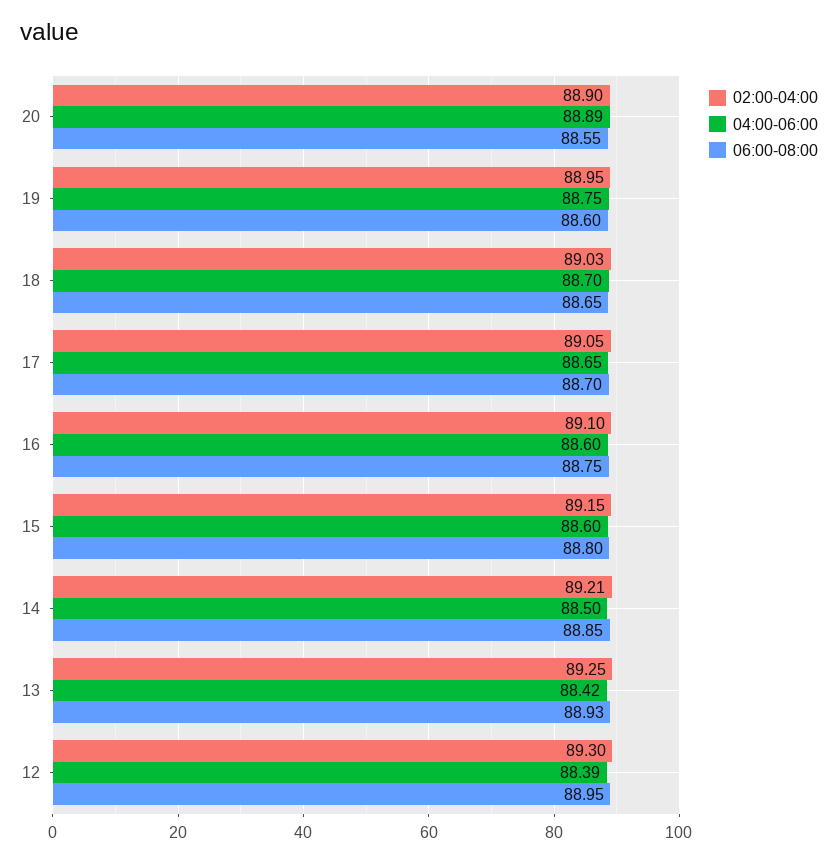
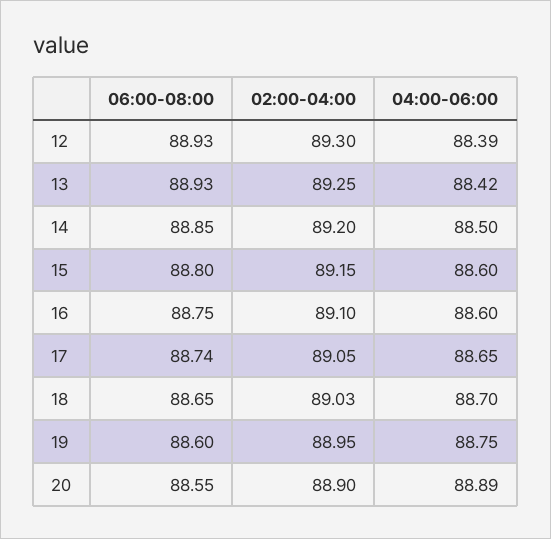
  {
    "02:00-04:00": {
      "20": 88.9,
      "19": 88.95,
      "18": 89.03,
      "17": 89.05,
      "16": 89.1,
      "15": 89.15,
-     "14": 89.21,
+     "14": 89.2,
      "13": 89.25,
      "12": 89.3
    },
    "04:00-06:00": {
      "20": 88.89,
      "19": 88.75,
      "18": 88.7,
      "17": 88.65,
      "16": 88.6,
      "15": 88.6,
      "14": 88.5,
      "13": 88.42,
      "12": 88.39
    },
    "06:00-08:00": {
      "20": 88.55,
      "19": 88.6,
      "18": 88.65,
-     "17": 88.7,
+     "17": 88.74,
      "16": 88.75,
      "15": 88.8,
      "14": 88.85,
      "13": 88.93,
-     "12": 88.95
+     "12": 88.93
    }
  }

